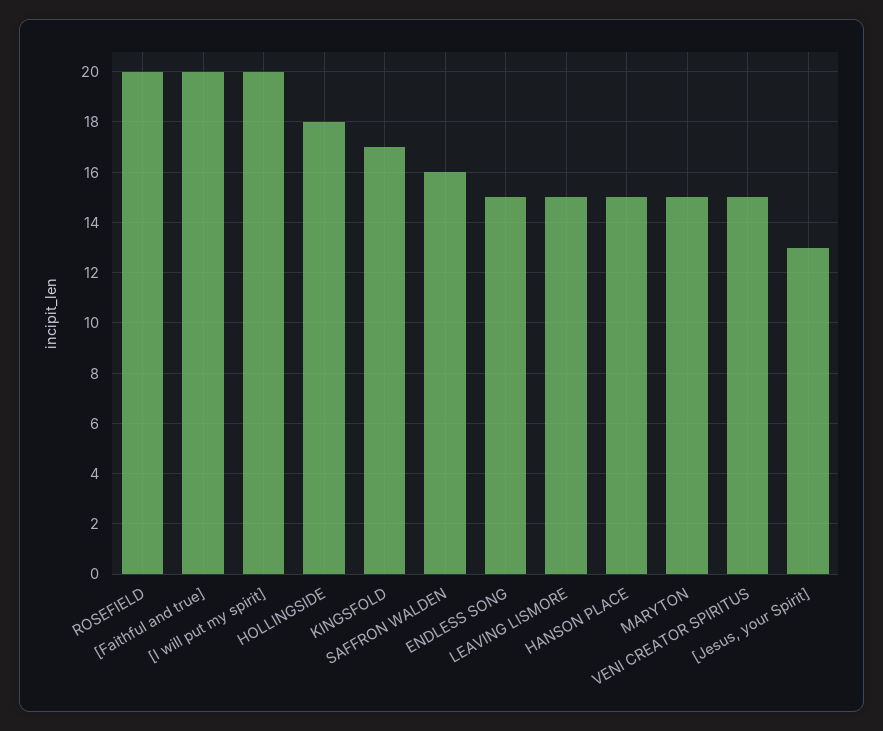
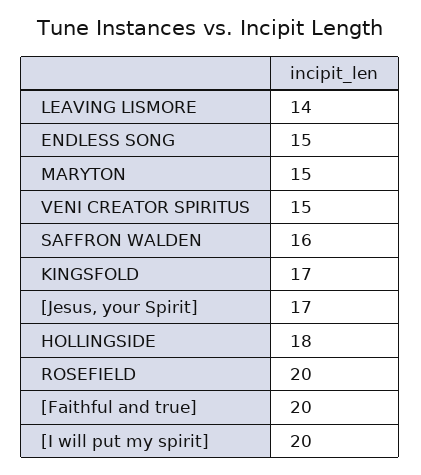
  {
    "ROSEFIELD": 20,
    "[Faithful and true]": 20,
    "[I will put my spirit]": 20,
    "HOLLINGSIDE": 18,
    "KINGSFOLD": 17,
    "SAFFRON WALDEN": 16,
    "ENDLESS SONG": 15,
-   "LEAVING LISMORE": 15,
+   "LEAVING LISMORE": 14,
-   "HANSON PLACE": 15,
    "MARYTON": 15,
    "VENI CREATOR SPIRITUS": 15,
-   "[Jesus, your Spirit]": 13
+   "[Jesus, your Spirit]": 17
  }

